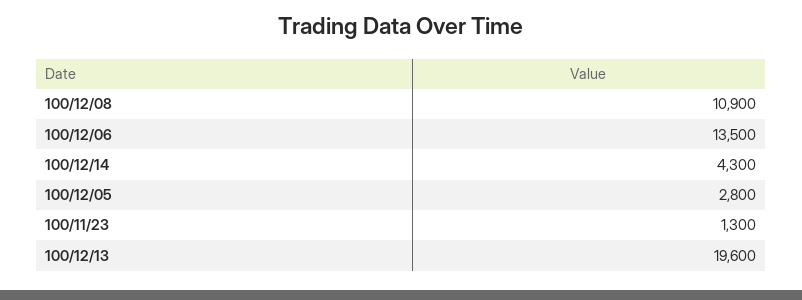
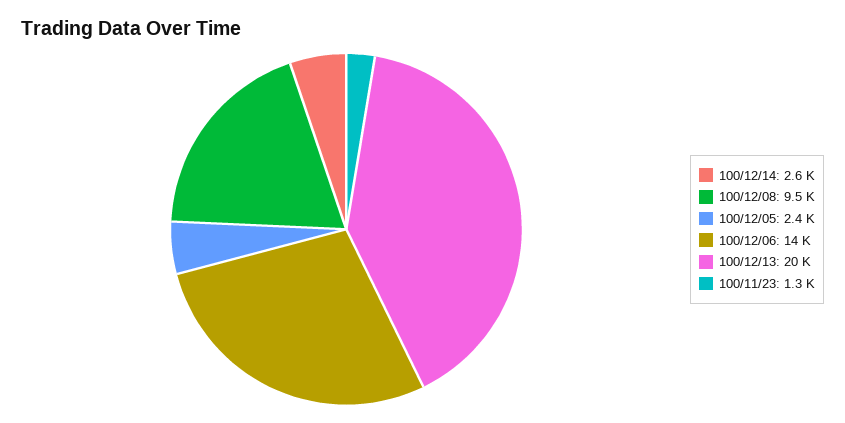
  {
-   "100/12/08": 10900,
+   "100/12/08": 9500,
    "100/12/06": 13500,
-   "100/12/14": 4300,
+   "100/12/14": 2600,
-   "100/12/05": 2800,
+   "100/12/05": 2400,
    "100/11/23": 1300,
    "100/12/13": 19600
  }

